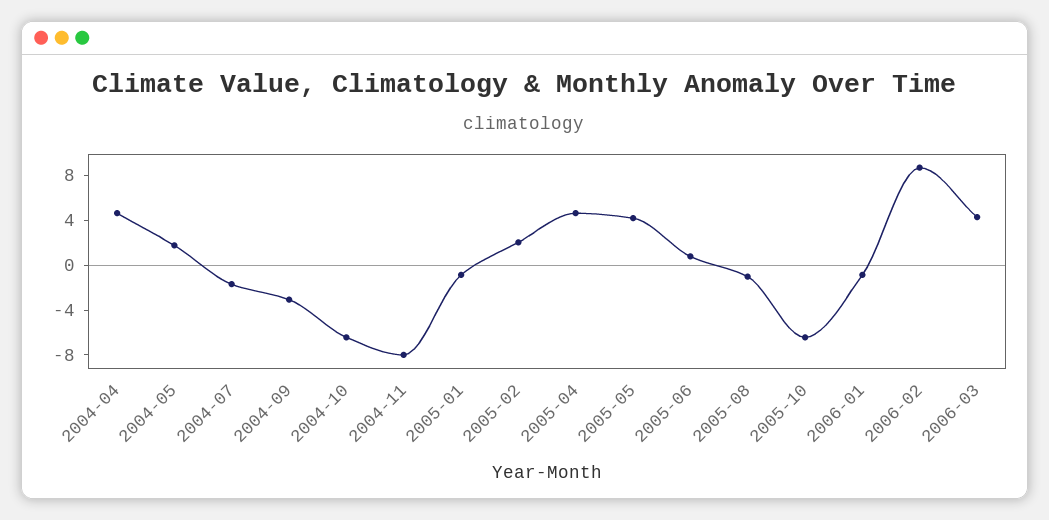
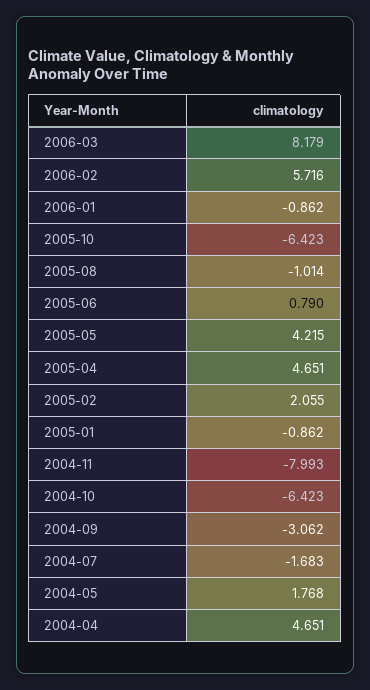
  {
    "2004-04": 4.651,
    "2004-05": 1.768,
    "2004-07": -1.683,
    "2004-09": -3.062,
    "2004-10": -6.423,
    "2004-11": -7.993,
    "2005-01": -0.862,
    "2005-02": 2.055,
    "2005-04": 4.651,
    "2005-05": 4.215,
    "2005-06": 0.79,
    "2005-08": -1.014,
    "2005-10": -6.423,
    "2006-01": -0.862,
-   "2006-02": 9,
+   "2006-02": 5.716,
-   "2006-03": 4
+   "2006-03": 8.179
  }

